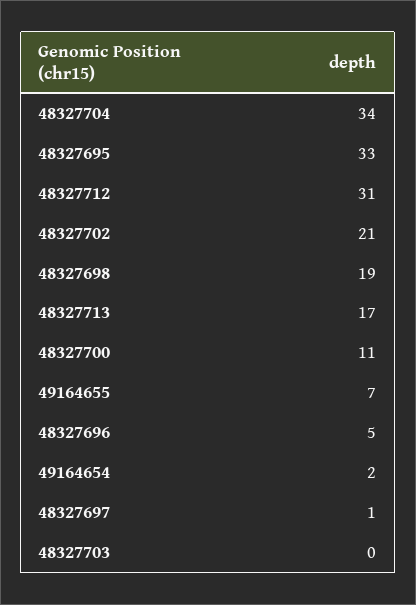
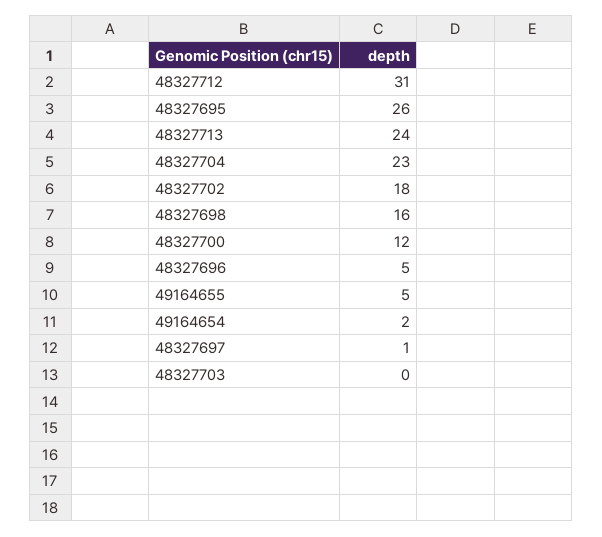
  {
-   "48327704": 34,
+   "48327704": 23,
-   "48327695": 33,
+   "48327695": 26,
    "48327712": 31,
-   "48327702": 21,
+   "48327702": 18,
-   "48327698": 19,
+   "48327698": 16,
-   "48327713": 17,
+   "48327713": 24,
-   "48327700": 11,
+   "48327700": 12,
-   "49164655": 7,
+   "49164655": 5,
    "48327696": 5,
    "49164654": 2,
    "48327697": 1,
    "48327703": 0
  }

